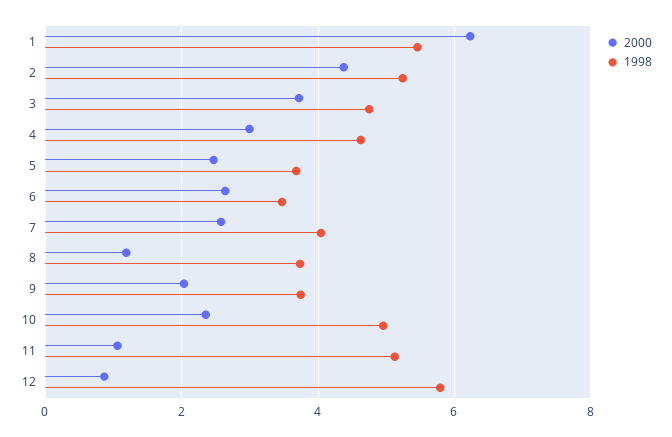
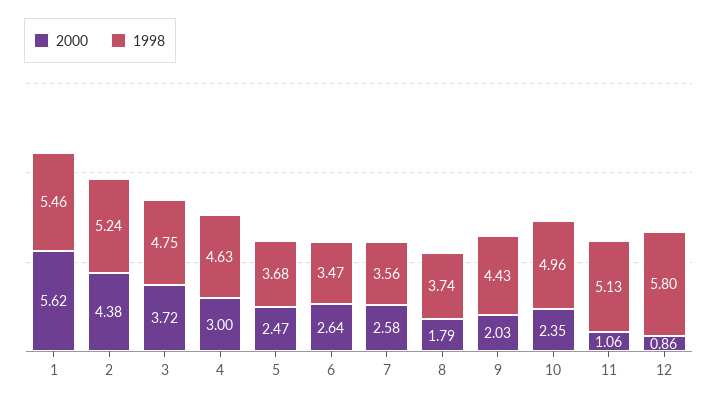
  {
    "2000": {
-     "1": 6.2,
+     "1": 5.62,
      "2": 4.38,
      "3": 3.72,
      "4": 3,
      "5": 2.47,
      "6": 2.64,
      "7": 2.58,
-     "8": 1.2,
+     "8": 1.79,
      "9": 2.03,
      "10": 2.35,
      "11": 1.06,
      "12": 0.86
    },
    "1998": {
      "1": 5.46,
      "2": 5.24,
      "3": 4.75,
      "4": 4.63,
      "5": 3.68,
      "6": 3.47,
-     "7": 4,
+     "7": 3.56,
      "8": 3.74,
-     "9": 3.8,
+     "9": 4.43,
      "10": 4.96,
      "11": 5.13,
      "12": 5.8
    }
  }

